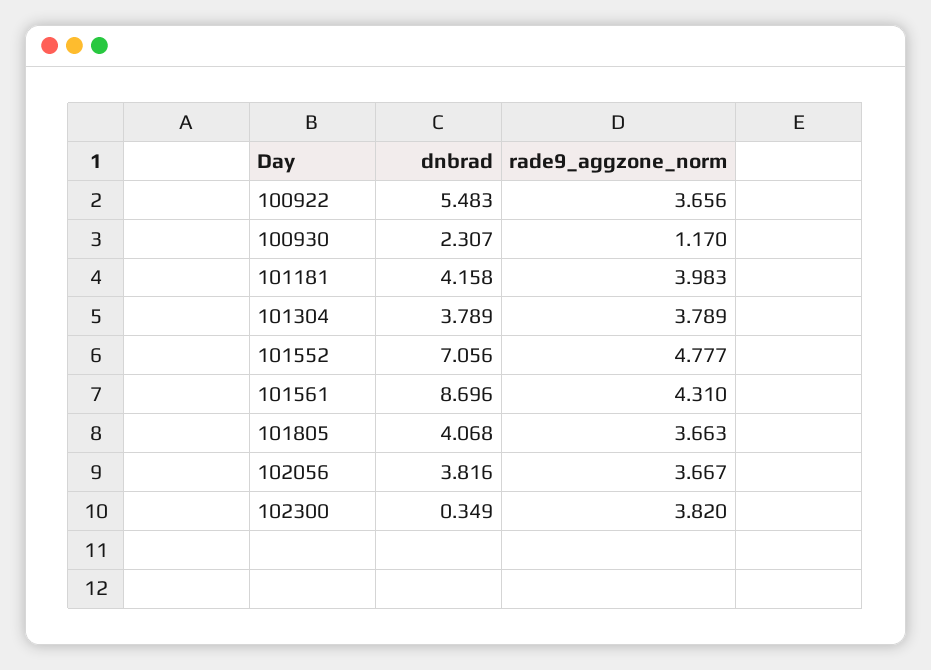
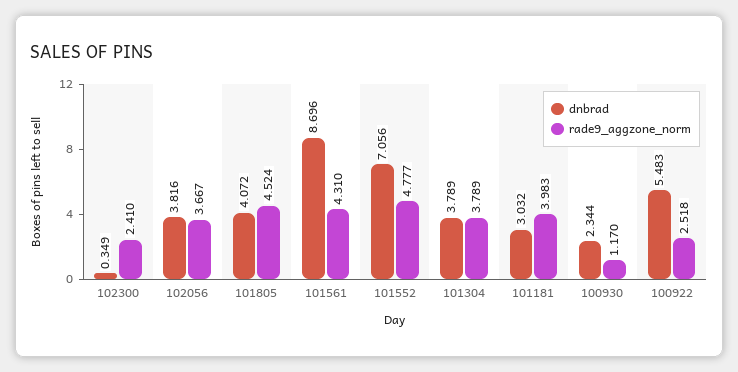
  {
    "dnbrad": {
      "100922": 5.483,
-     "100930": 2.307,
+     "100930": 2.344,
-     "101181": 4.158,
+     "101181": 3.032,
      "101304": 3.789,
      "101552": 7.056,
      "101561": 8.696,
-     "101805": 4.068,
+     "101805": 4.072,
      "102056": 3.816,
      "102300": 0.349
    },
    "rade9_aggzone_norm": {
-     "100922": 3.656,
+     "100922": 2.518,
      "100930": 1.17,
      "101181": 3.983,
      "101304": 3.789,
      "101552": 4.777,
      "101561": 4.31,
-     "101805": 3.663,
+     "101805": 4.524,
      "102056": 3.667,
-     "102300": 3.82
+     "102300": 2.41
    }
  }

